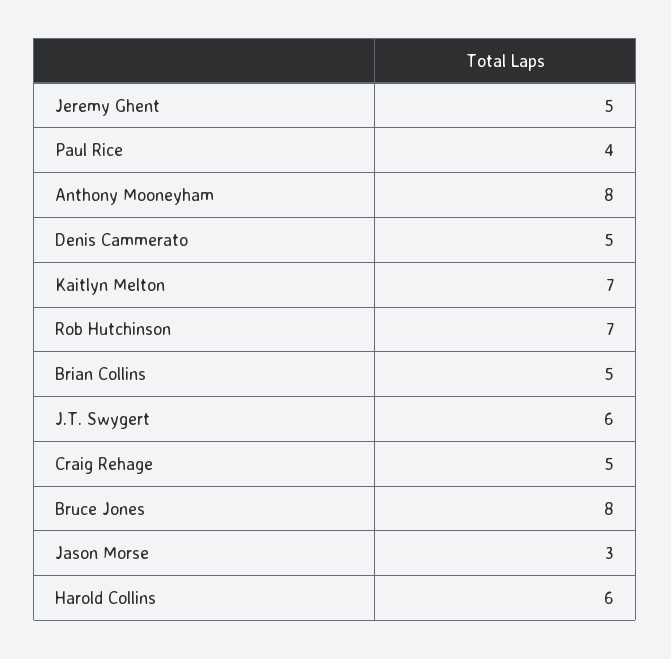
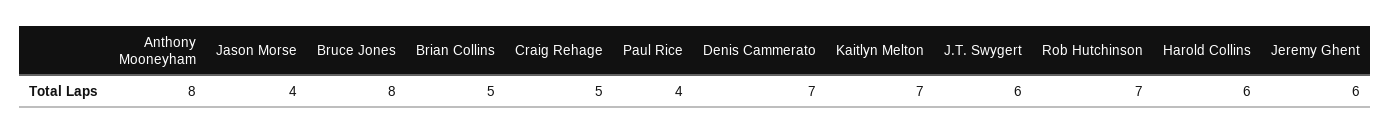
  {
-   "Jeremy Ghent": 5,
+   "Jeremy Ghent": 6,
    "Paul Rice": 4,
    "Anthony Mooneyham": 8,
-   "Denis Cammerato": 5,
+   "Denis Cammerato": 7,
    "Kaitlyn Melton": 7,
    "Rob Hutchinson": 7,
    "Brian Collins": 5,
    "J.T. Swygert": 6,
    "Craig Rehage": 5,
    "Bruce Jones": 8,
-   "Jason Morse": 3,
+   "Jason Morse": 4,
    "Harold Collins": 6
  }

